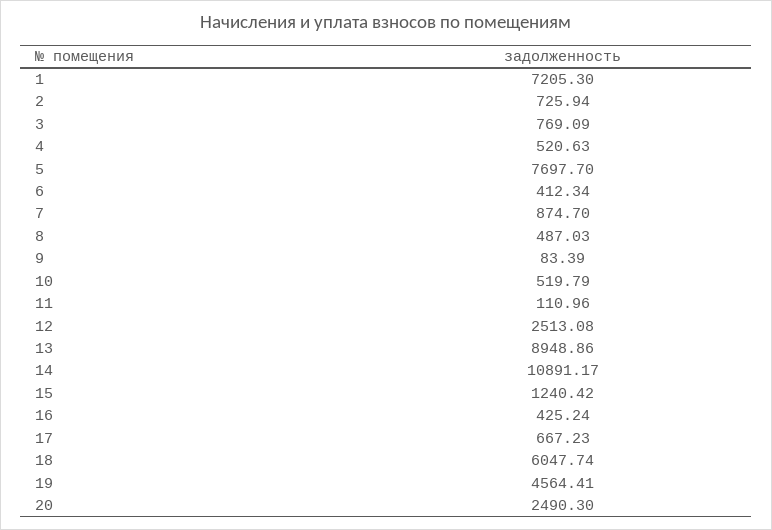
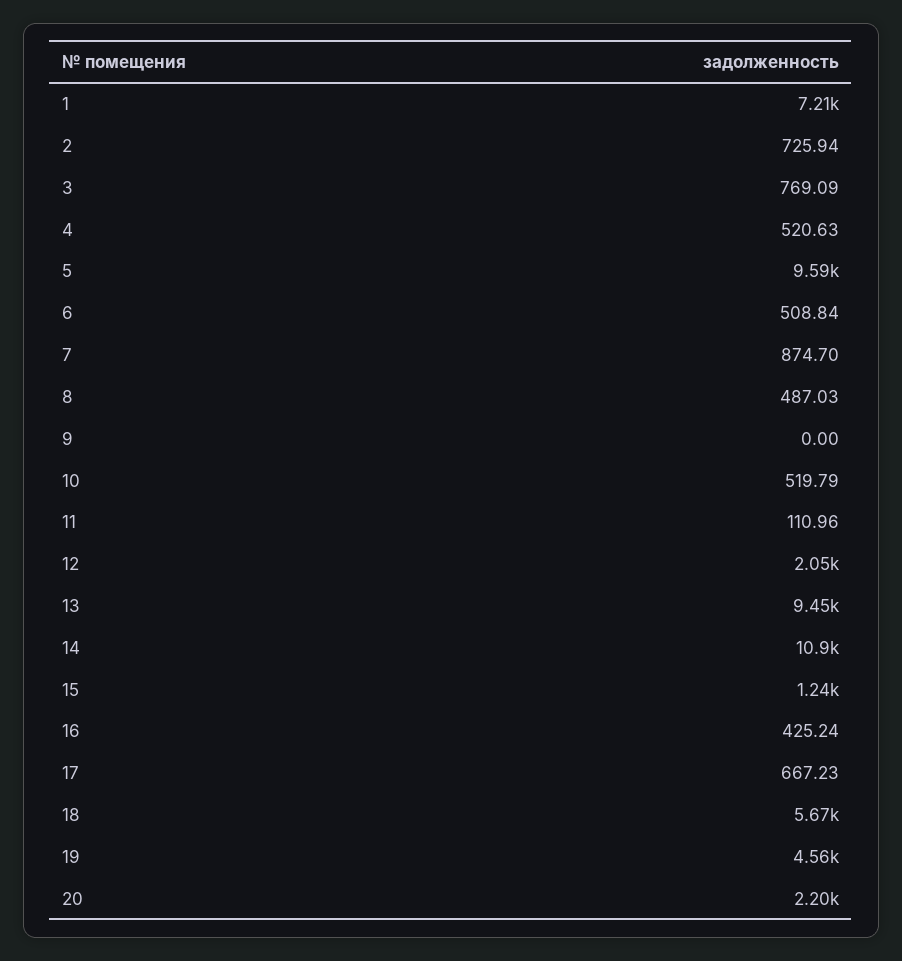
  {
    "1": 7205.3,
    "2": 725.94,
    "3": 769.09,
    "4": 520.63,
-   "5": 7697.7,
+   "5": 9590,
-   "6": 412.34,
+   "6": 508.84,
    "7": 874.7,
    "8": 487.03,
-   "9": 83.39,
+   "9": 0,
    "10": 519.79,
    "11": 110.96,
-   "12": 2513.08,
+   "12": 2050,
-   "13": 8948.86,
+   "13": 9450,
    "14": 10891.17,
    "15": 1240.42,
    "16": 425.24,
    "17": 667.23,
-   "18": 6047.74,
+   "18": 5670,
    "19": 4564.41,
-   "20": 2490.3
+   "20": 2200
  }

